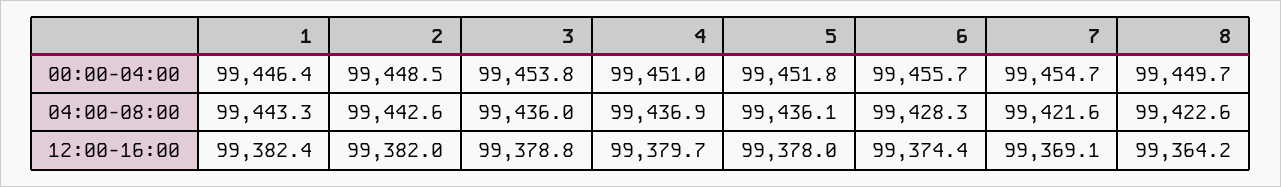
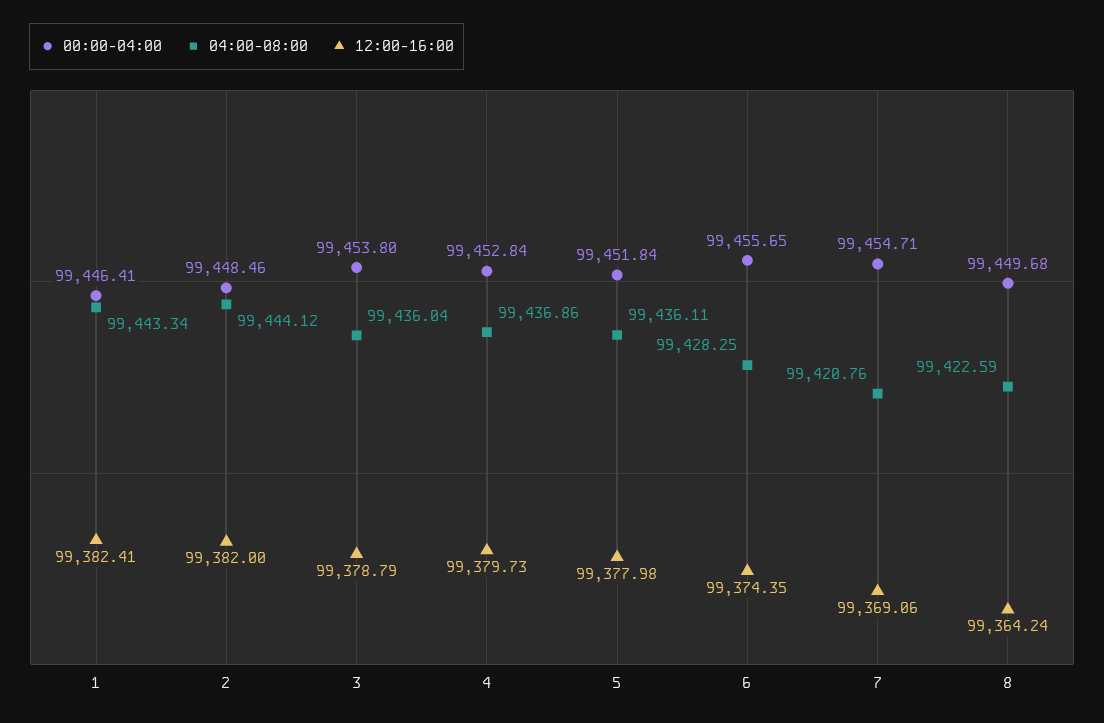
  {
    "00:00-04:00": {
      "1": 99446.41,
      "2": 99448.46,
      "3": 99453.8,
-     "4": 99451,
+     "4": 99452.84,
      "5": 99451.84,
      "6": 99455.65,
      "7": 99454.71,
      "8": 99449.68
    },
    "04:00-08:00": {
      "1": 99443.34,
-     "2": 99442.6,
+     "2": 99444.12,
      "3": 99436.04,
      "4": 99436.86,
      "5": 99436.11,
      "6": 99428.25,
-     "7": 99421.6,
+     "7": 99420.76,
      "8": 99422.59
    },
    "12:00-16:00": {
      "1": 99382.41,
      "2": 99382,
      "3": 99378.79,
      "4": 99379.73,
      "5": 99377.98,
      "6": 99374.35,
      "7": 99369.06,
      "8": 99364.24
    }
  }

